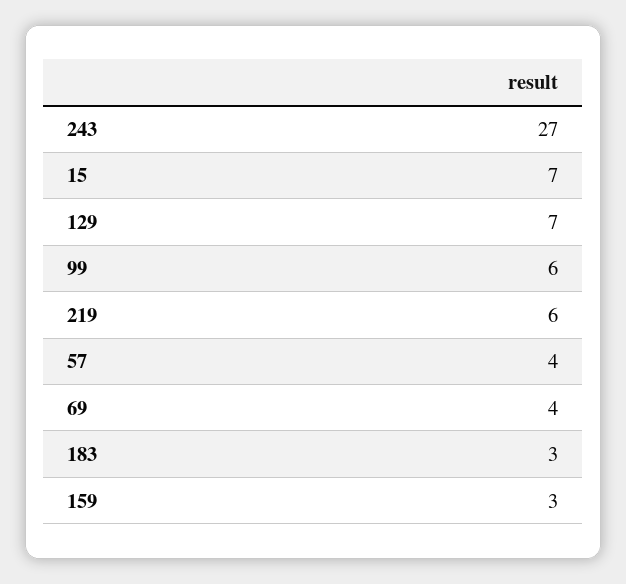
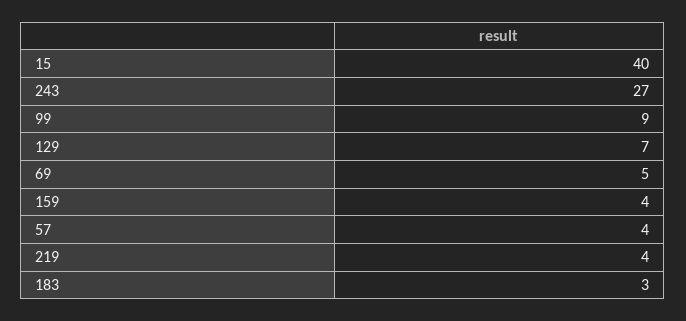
  {
    "243": 27,
-   "15": 7,
+   "15": 40,
    "129": 7,
-   "99": 6,
+   "99": 9,
-   "219": 6,
+   "219": 4,
    "57": 4,
-   "69": 4,
+   "69": 5,
    "183": 3,
-   "159": 3
+   "159": 4
  }

